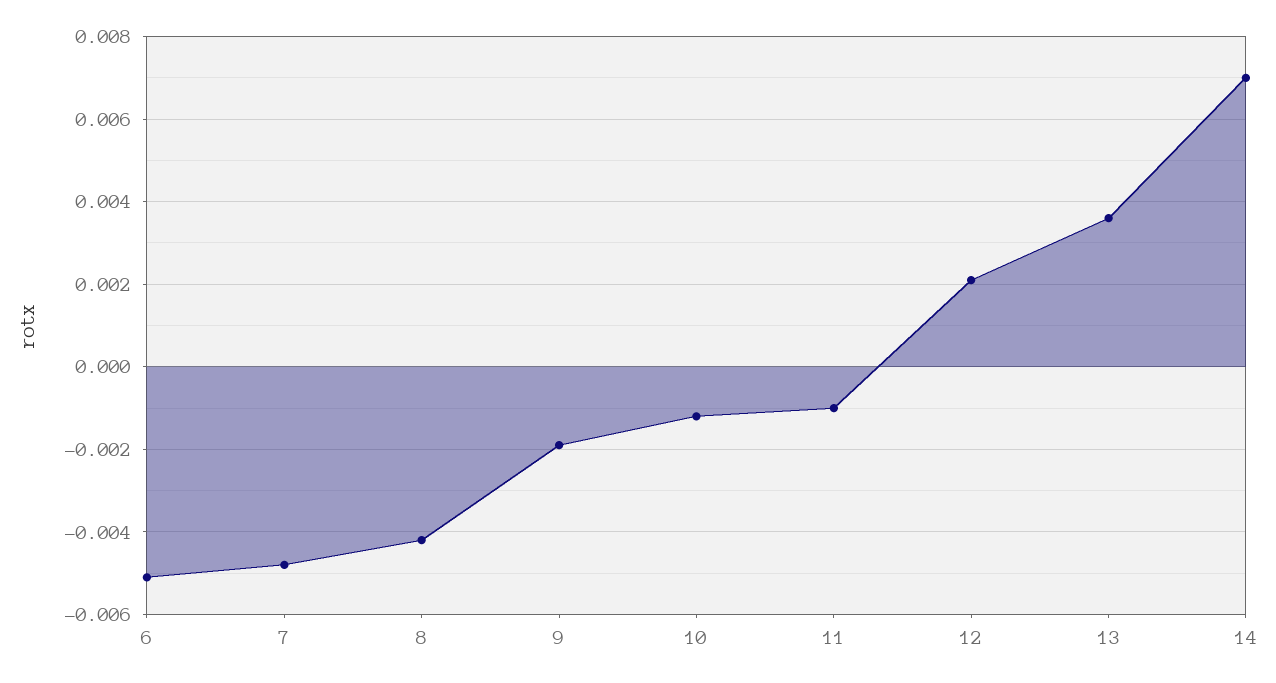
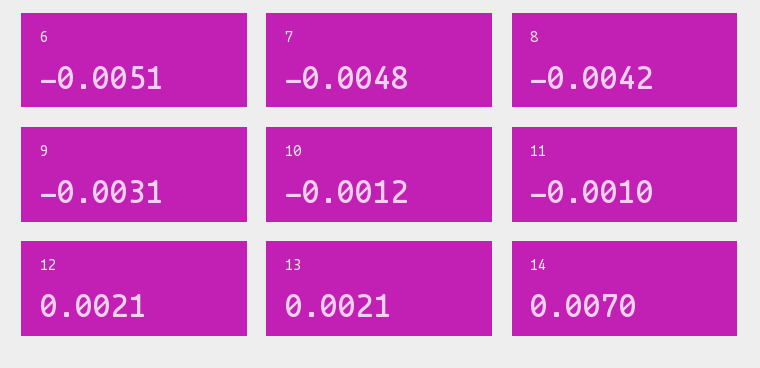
  {
    "6": -0.0051,
    "7": -0.0048,
    "8": -0.0042,
-   "9": -0.002,
+   "9": -0.0031,
    "10": -0.0012,
    "11": -0.001,
    "12": 0.0021,
-   "13": 0.0035,
+   "13": 0.0021,
    "14": 0.007
  }

